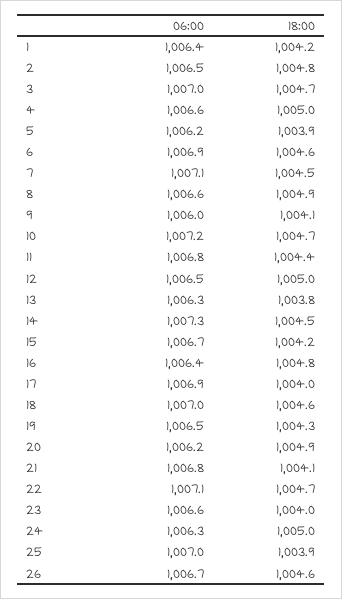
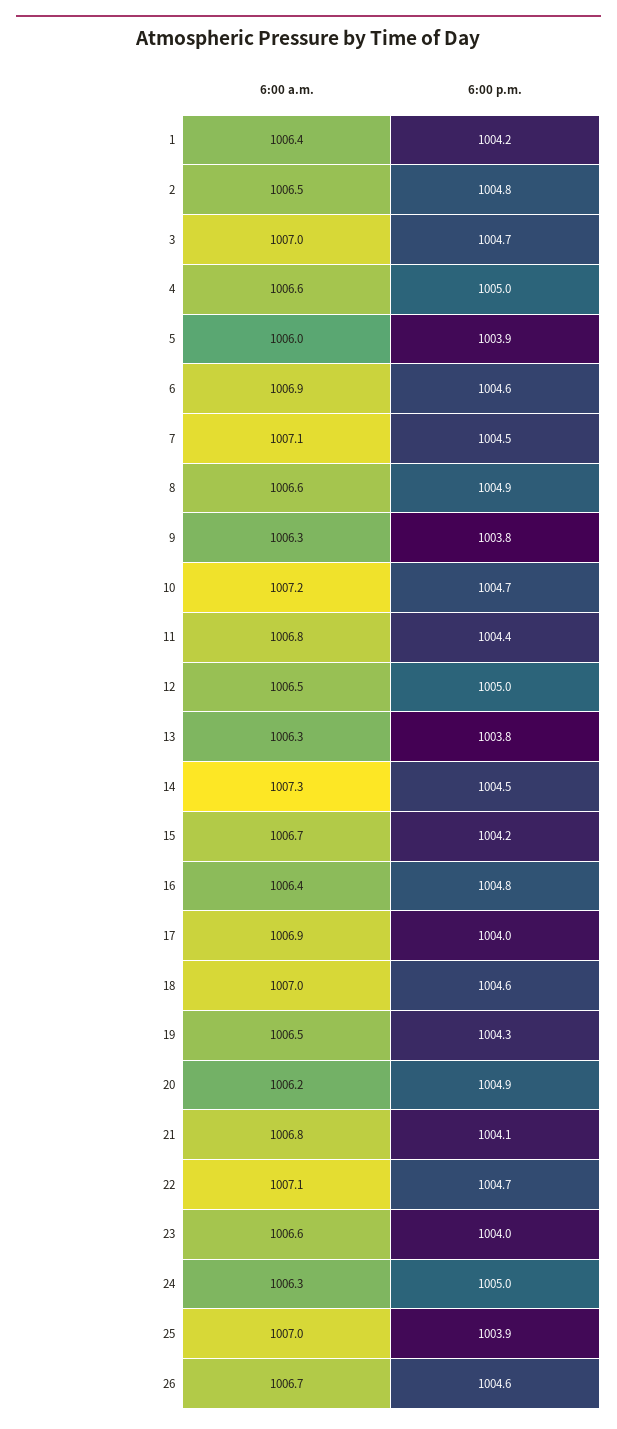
  {
    "06:00": {
      "1": 1006.4,
      "2": 1006.5,
      "3": 1007,
      "4": 1006.6,
-     "5": 1006.2,
+     "5": 1006,
      "6": 1006.9,
      "7": 1007.1,
      "8": 1006.6,
-     "9": 1006,
+     "9": 1006.3,
      "10": 1007.2,
      "11": 1006.8,
      "12": 1006.5,
      "13": 1006.3,
      "14": 1007.3,
      "15": 1006.7,
      "16": 1006.4,
      "17": 1006.9,
      "18": 1007,
      "19": 1006.5,
      "20": 1006.2,
      "21": 1006.8,
      "22": 1007.1,
      "23": 1006.6,
      "24": 1006.3,
      "25": 1007,
      "26": 1006.7
    },
    "18:00": {
      "1": 1004.2,
      "2": 1004.8,
      "3": 1004.7,
      "4": 1005,
      "5": 1003.9,
      "6": 1004.6,
      "7": 1004.5,
      "8": 1004.9,
-     "9": 1004.1,
+     "9": 1003.8,
      "10": 1004.7,
      "11": 1004.4,
      "12": 1005,
      "13": 1003.8,
      "14": 1004.5,
      "15": 1004.2,
      "16": 1004.8,
      "17": 1004,
      "18": 1004.6,
      "19": 1004.3,
      "20": 1004.9,
      "21": 1004.1,
      "22": 1004.7,
      "23": 1004,
      "24": 1005,
      "25": 1003.9,
      "26": 1004.6
    }
  }

